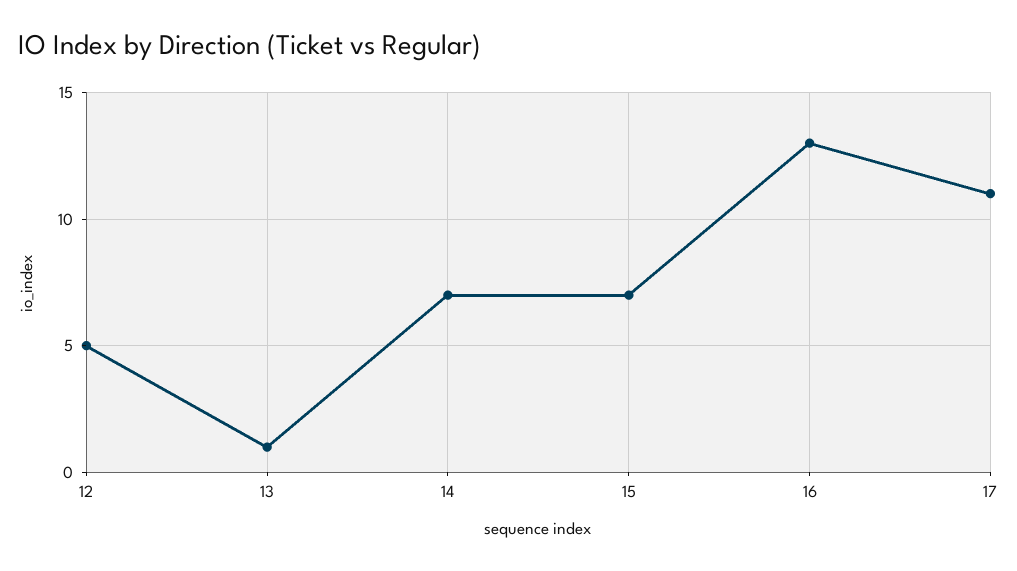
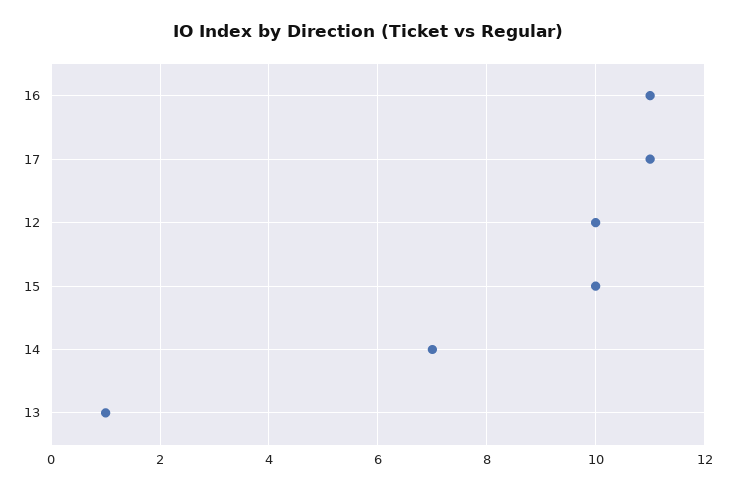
  {
-   "12": 5,
+   "12": 10,
    "13": 1,
    "14": 7,
-   "15": 7,
+   "15": 10,
-   "16": 13,
+   "16": 11,
    "17": 11
  }

